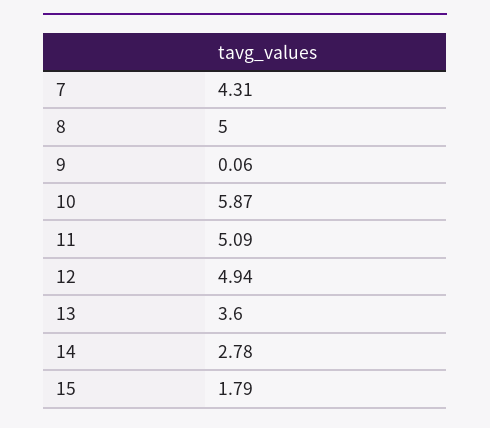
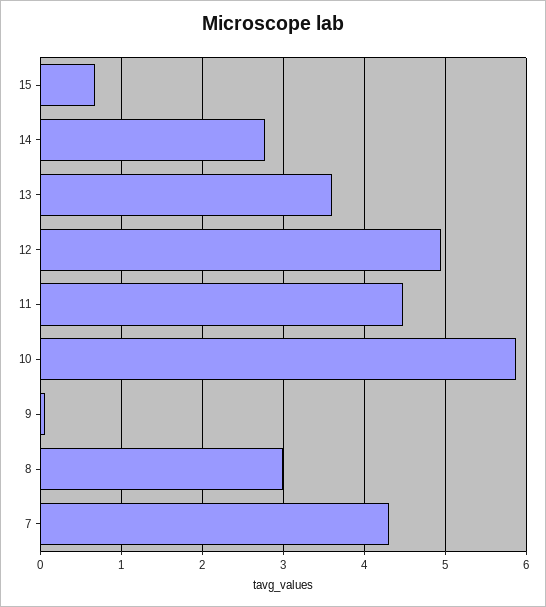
  {
    "7": 4.31,
-   "8": 5,
+   "8": 3,
    "9": 0.06,
    "10": 5.87,
-   "11": 5.09,
+   "11": 4.5,
    "12": 4.94,
    "13": 3.6,
    "14": 2.78,
-   "15": 1.79
+   "15": 0.7
  }

